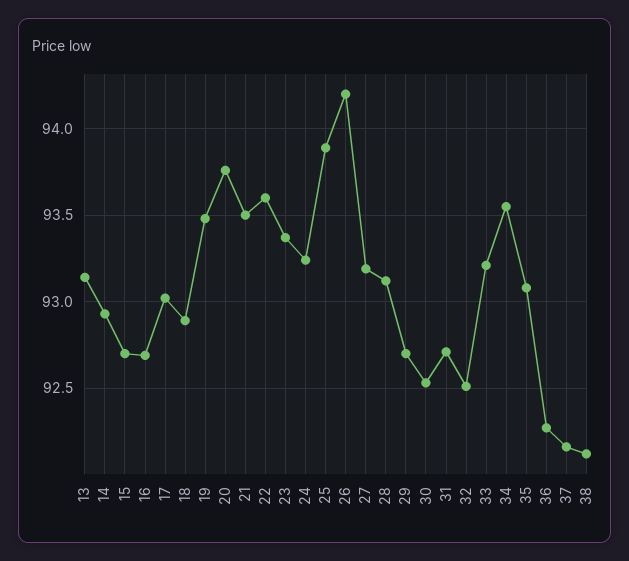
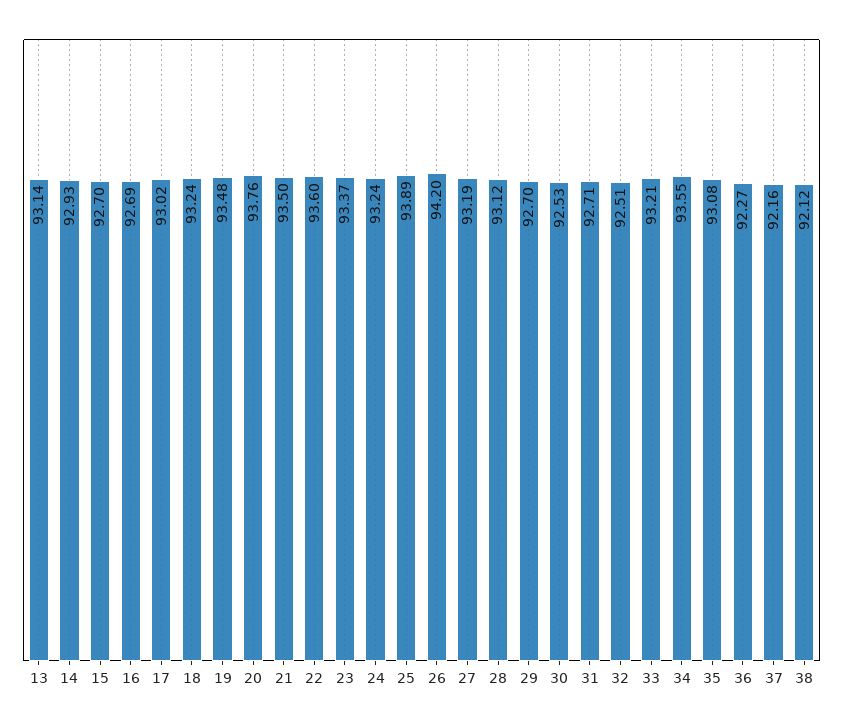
  {
    "13": 93.14,
    "14": 92.93,
    "15": 92.7,
    "16": 92.69,
    "17": 93.02,
-   "18": 92.9,
+   "18": 93.24,
    "19": 93.48,
    "20": 93.76,
    "21": 93.5,
    "22": 93.6,
    "23": 93.37,
    "24": 93.24,
    "25": 93.89,
    "26": 94.2,
    "27": 93.19,
    "28": 93.12,
    "29": 92.7,
    "30": 92.53,
    "31": 92.71,
    "32": 92.51,
    "33": 93.21,
    "34": 93.55,
    "35": 93.08,
    "36": 92.27,
    "37": 92.16,
    "38": 92.12
  }

